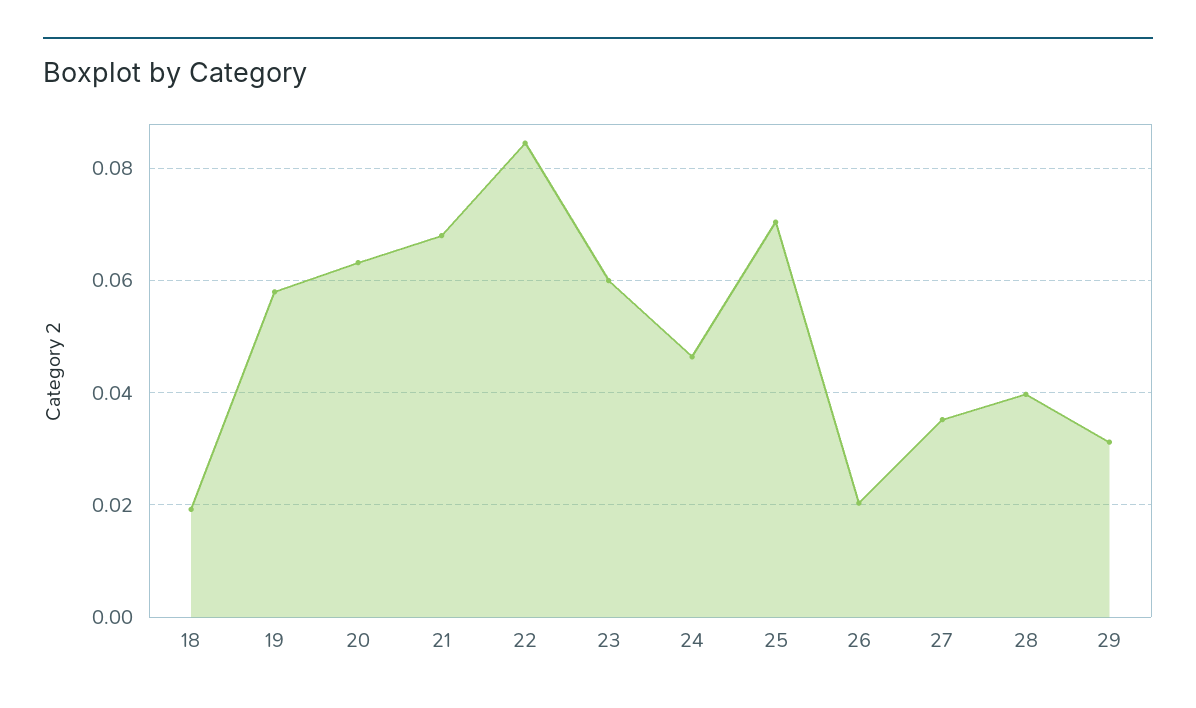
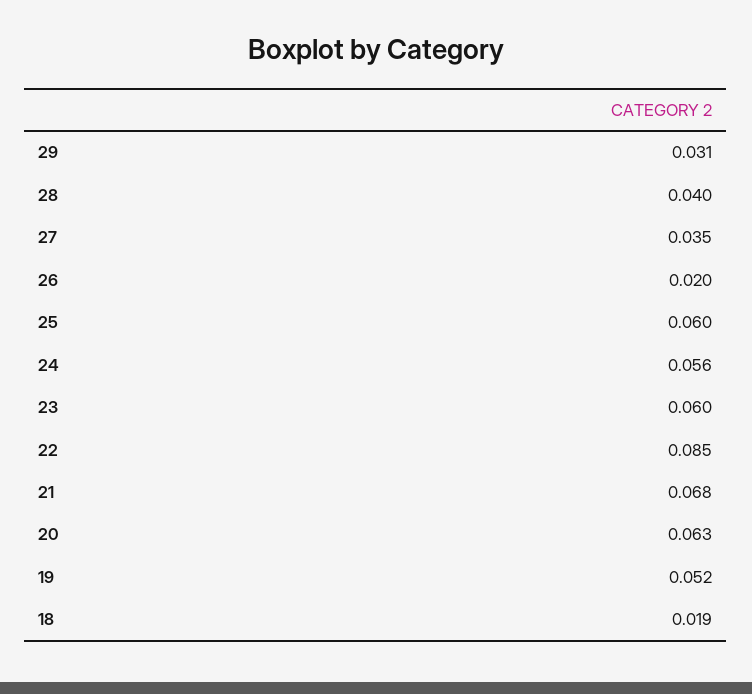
  {
    "18": 0.019,
-   "19": 0.058,
+   "19": 0.052,
    "20": 0.063,
    "21": 0.068,
    "22": 0.085,
    "23": 0.06,
-   "24": 0.046,
+   "24": 0.056,
-   "25": 0.07,
+   "25": 0.06,
    "26": 0.02,
    "27": 0.035,
    "28": 0.04,
    "29": 0.031
  }

